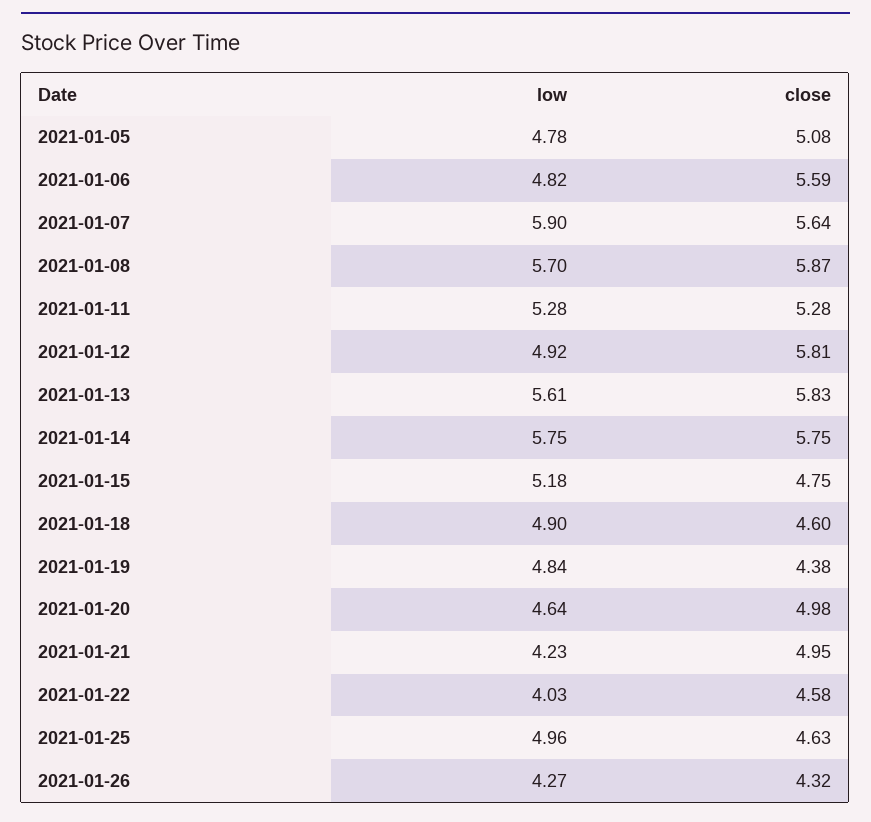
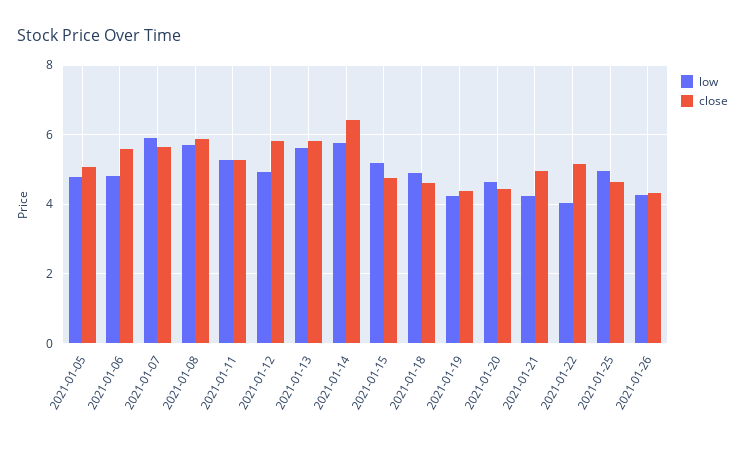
  {
    "low": {
      "2021-01-05": 4.78,
      "2021-01-06": 4.82,
      "2021-01-07": 5.9,
      "2021-01-08": 5.7,
      "2021-01-11": 5.28,
      "2021-01-12": 4.92,
      "2021-01-13": 5.61,
      "2021-01-14": 5.75,
      "2021-01-15": 5.18,
      "2021-01-18": 4.9,
-     "2021-01-19": 4.84,
+     "2021-01-19": 4.2,
      "2021-01-20": 4.64,
      "2021-01-21": 4.23,
      "2021-01-22": 4.03,
      "2021-01-25": 4.96,
      "2021-01-26": 4.27
    },
    "close": {
      "2021-01-05": 5.08,
      "2021-01-06": 5.59,
      "2021-01-07": 5.64,
      "2021-01-08": 5.87,
      "2021-01-11": 5.28,
      "2021-01-12": 5.81,
      "2021-01-13": 5.83,
-     "2021-01-14": 5.75,
+     "2021-01-14": 6.4,
      "2021-01-15": 4.75,
      "2021-01-18": 4.6,
      "2021-01-19": 4.38,
-     "2021-01-20": 4.98,
+     "2021-01-20": 4.4,
      "2021-01-21": 4.95,
-     "2021-01-22": 4.58,
+     "2021-01-22": 5.2,
      "2021-01-25": 4.63,
      "2021-01-26": 4.32
    }
  }

